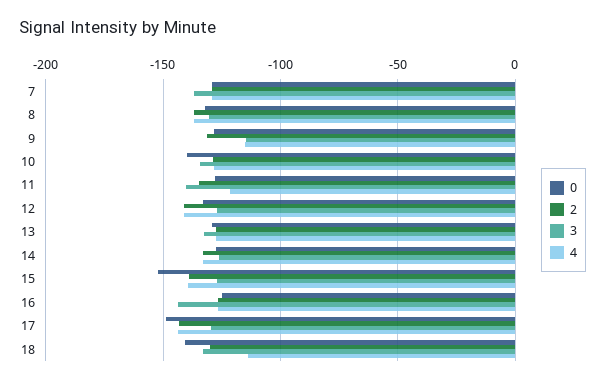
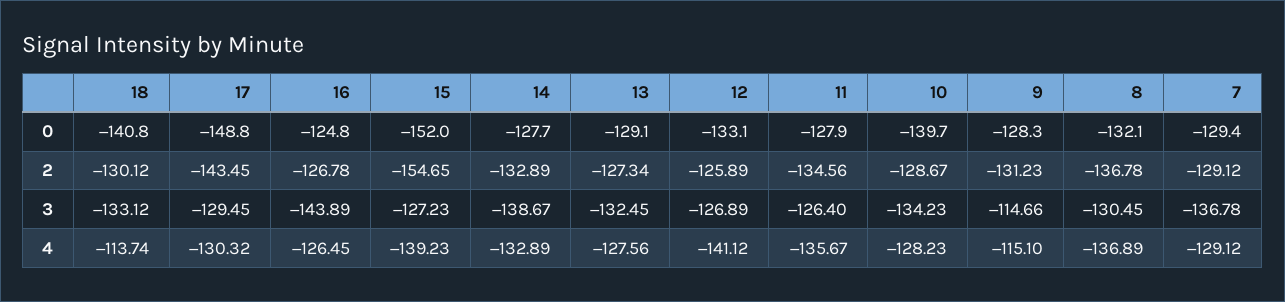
  {
    "0": {
      "7": -129.4,
      "8": -132.1,
      "9": -128.3,
      "10": -139.7,
      "11": -127.9,
      "12": -133.1,
      "13": -129.1,
      "14": -127.7,
      "15": -152,
      "16": -124.8,
      "17": -148.8,
      "18": -140.8
    },
    "2": {
      "7": -129.12,
      "8": -136.78,
      "9": -131.23,
      "10": -128.67,
      "11": -134.56,
-     "12": -140,
+     "12": -125.89,
      "13": -127.34,
      "14": -132.89,
-     "15": -140,
+     "15": -154.65,
      "16": -126.78,
      "17": -143.45,
      "18": -130.12
    },
    "3": {
      "7": -136.78,
      "8": -130.45,
      "9": -114.66,
      "10": -134.23,
-     "11": -140,
+     "11": -126.4,
      "12": -126.89,
      "13": -132.45,
-     "14": -125,
+     "14": -138.67,
      "15": -127.23,
      "16": -143.89,
      "17": -129.45,
      "18": -133.12
    },
    "4": {
      "7": -129.12,
      "8": -136.89,
      "9": -115.1,
      "10": -128.23,
-     "11": -120,
+     "11": -135.67,
      "12": -141.12,
      "13": -127.56,
      "14": -132.89,
      "15": -139.23,
      "16": -126.45,
-     "17": -145,
+     "17": -130.32,
      "18": -113.74
    }
  }

